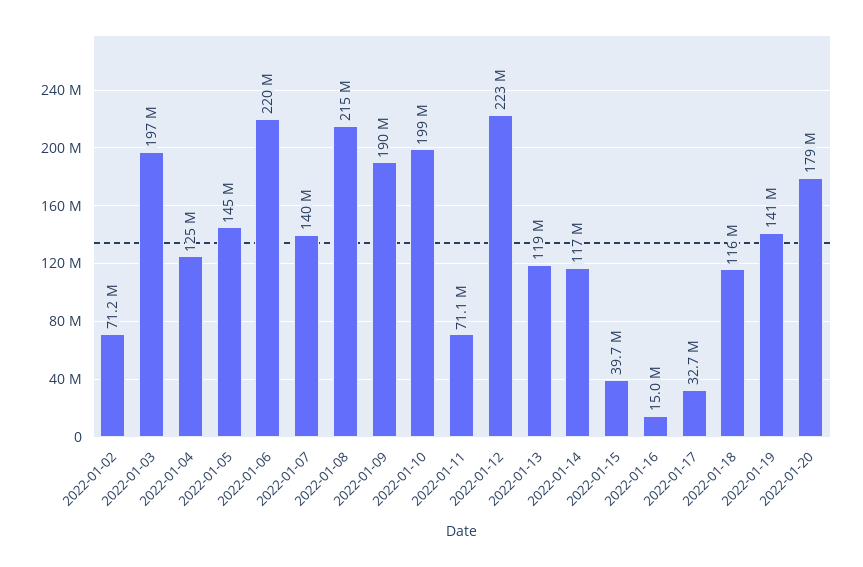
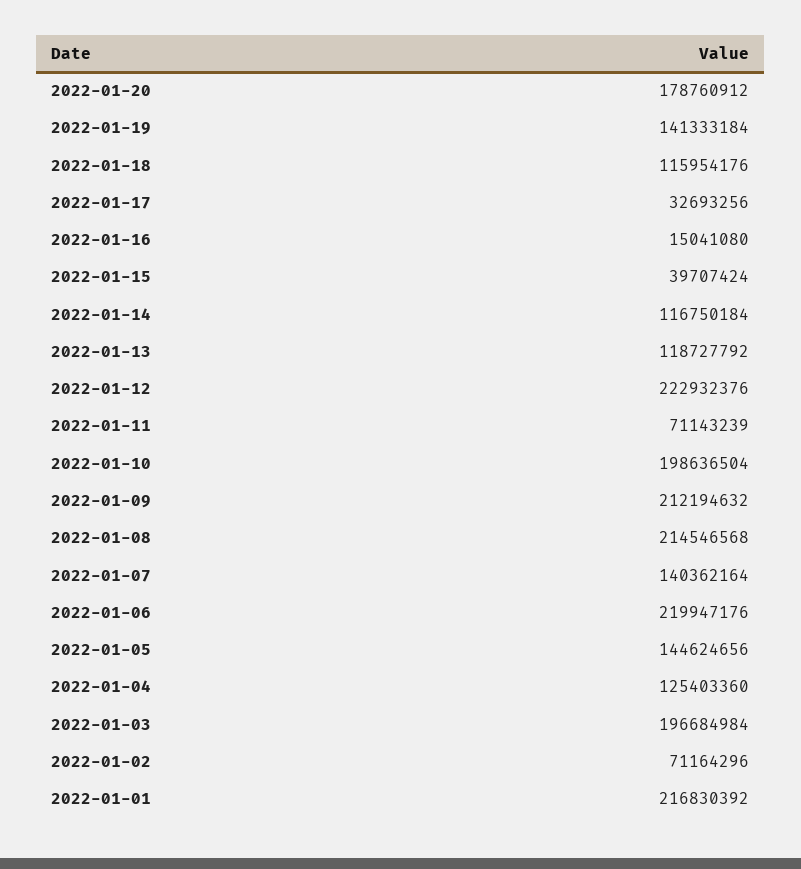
  {
    "2022-01-02": 71164296,
    "2022-01-03": 196684984,
    "2022-01-04": 125403360,
    "2022-01-05": 144624656,
    "2022-01-06": 219947176,
    "2022-01-07": 140362164,
    "2022-01-08": 214546568,
-   "2022-01-09": 190000000,
+   "2022-01-09": 212194632,
    "2022-01-10": 198636504,
    "2022-01-11": 71143239,
    "2022-01-12": 222932376,
    "2022-01-13": 118727792,
    "2022-01-14": 116750184,
    "2022-01-15": 39707424,
    "2022-01-16": 15041080,
    "2022-01-17": 32693256,
    "2022-01-18": 115954176,
    "2022-01-19": 141333184,
-   "2022-01-20": 178760912
+   "2022-01-20": 178760912,
+   "2022-01-01": 216830392
  }

